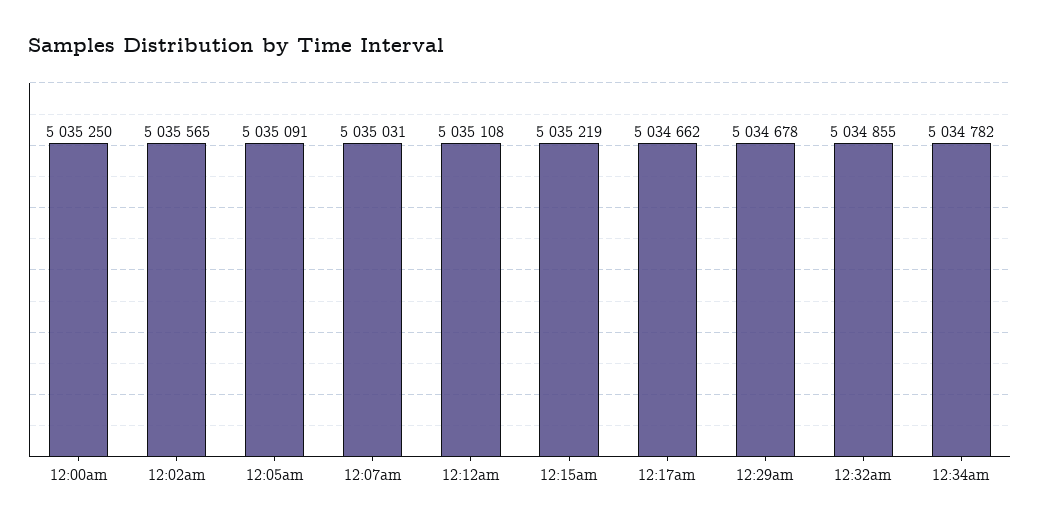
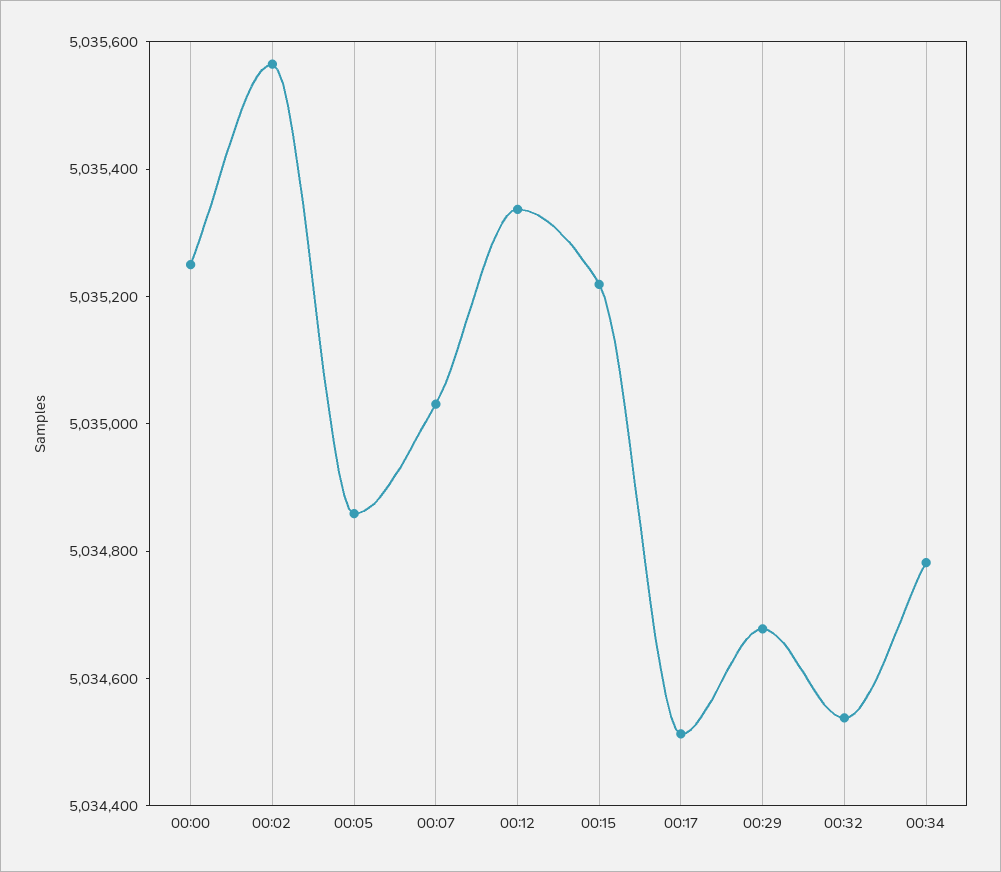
  {
    "12:00am": 5035250,
    "12:02am": 5035565,
-   "12:05am": 5035091,
+   "12:05am": 5034850,
    "12:07am": 5035031,
-   "12:12am": 5035108,
+   "12:12am": 5035350,
    "12:15am": 5035219,
-   "12:17am": 5034662,
+   "12:17am": 5034500,
    "12:29am": 5034678,
-   "12:32am": 5034855,
+   "12:32am": 5034550,
    "12:34am": 5034782
  }

